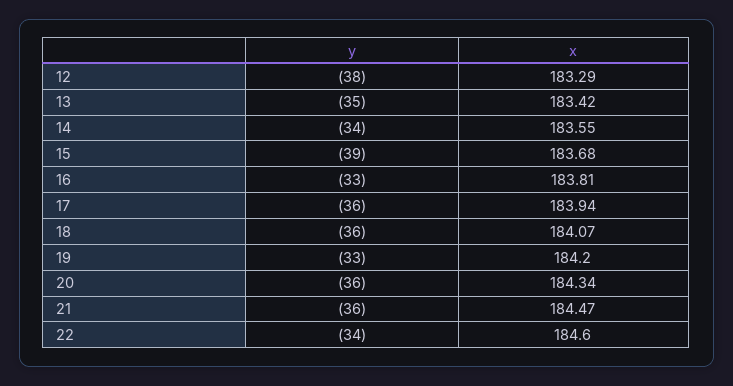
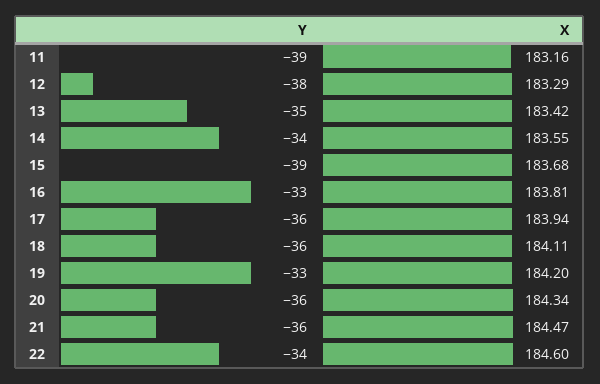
  {
    "y": {
      "12": -38,
      "13": -35,
      "14": -34,
      "15": -39,
      "16": -33,
      "17": -36,
      "18": -36,
      "19": -33,
      "20": -36,
      "21": -36,
-     "22": -34
+     "22": -34,
+     "11": -39
    },
    "x": {
      "12": 183.29,
      "13": 183.42,
      "14": 183.55,
      "15": 183.68,
      "16": 183.81,
      "17": 183.94,
-     "18": 184.07,
+     "18": 184.11,
      "19": 184.2,
      "20": 184.34,
      "21": 184.47,
-     "22": 184.6
+     "22": 184.6,
+     "11": 183.16
    }
  }

